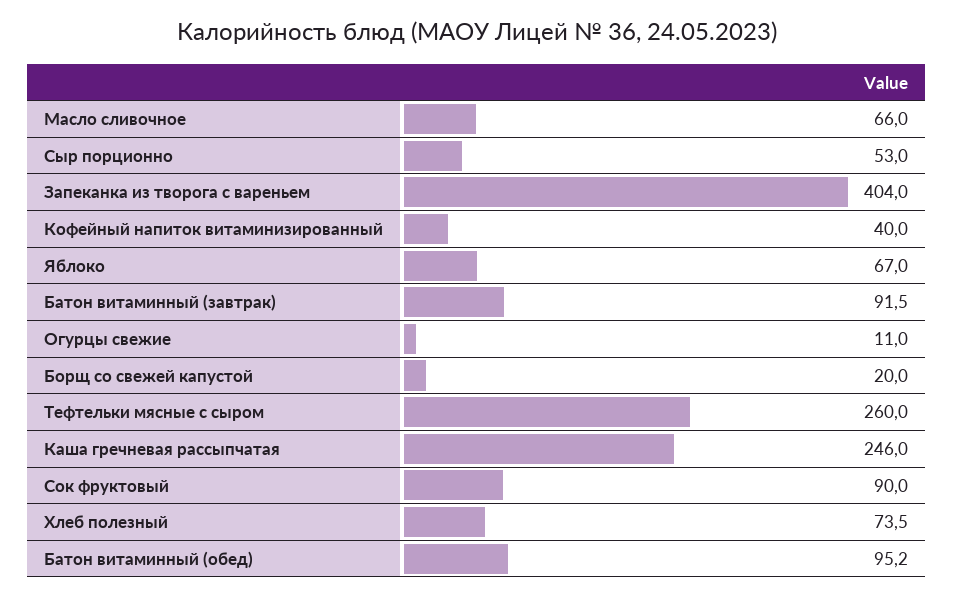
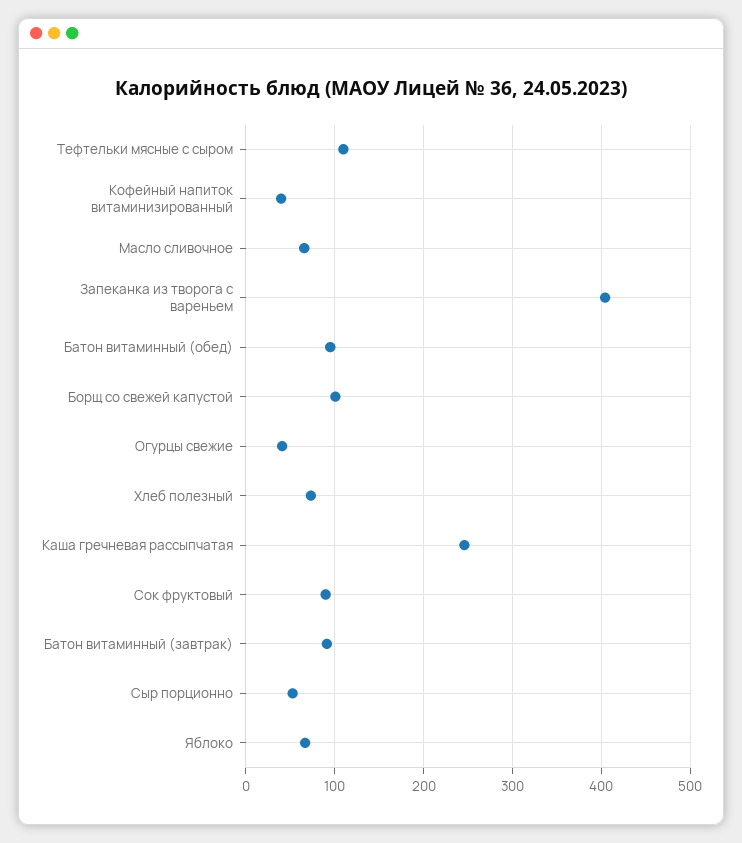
  {
    "Масло сливочное": 66,
    "Сыр порционно": 53,
    "Запеканка из творога с вареньем": 404,
    "Кофейный напиток витаминизированный": 40,
    "Яблоко": 67,
    "Батон витаминный (завтрак)": 91.5,
-   "Огурцы свежие": 11,
+   "Огурцы свежие": 40,
-   "Борщ со свежей капустой": 20,
+   "Борщ со свежей капустой": 100,
-   "Тефтельки мясные с сыром": 260,
+   "Тефтельки мясные с сыром": 110,
    "Каша гречневая рассыпчатая": 246,
    "Сок фруктовый": 90,
    "Хлеб полезный": 73.5,
    "Батон витаминный (обед)": 95.2
  }

